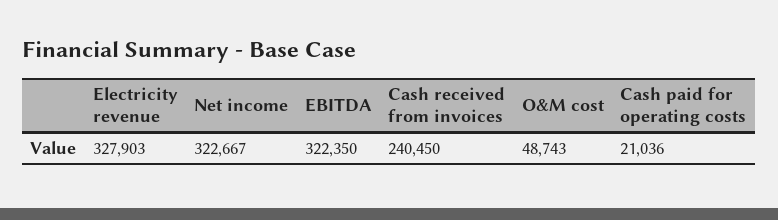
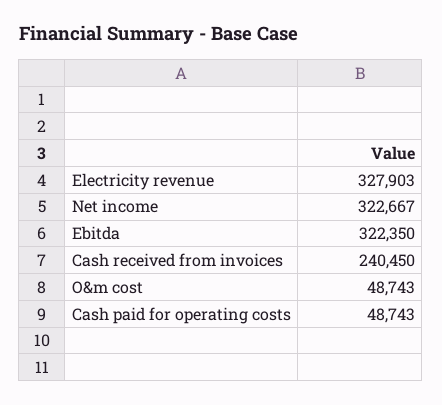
  {
    "Electricity revenue": 327903,
    "Net income": 322667,
    "EBITDA": 322350,
    "Cash received from invoices": 240450,
    "O&M cost": 48743,
-   "Cash paid for operating costs": 21036
+   "Cash paid for operating costs": 48743
  }

